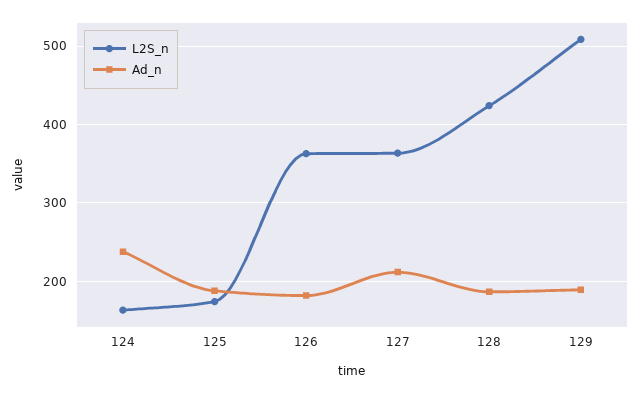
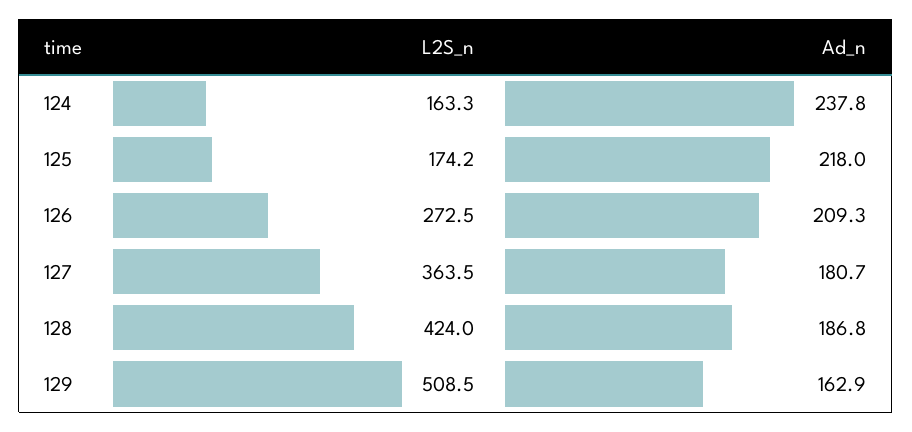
  {
    "L2S_n": {
      "124": 163.3,
      "125": 174.2,
-     "126": 360,
+     "126": 272.5,
      "127": 363.5,
      "128": 424,
      "129": 508.5
    },
    "Ad_n": {
      "124": 237.8,
-     "125": 190,
+     "125": 218,
-     "126": 180,
+     "126": 209.3,
-     "127": 210,
+     "127": 180.7,
      "128": 186.8,
-     "129": 190
+     "129": 162.9
    }
  }

